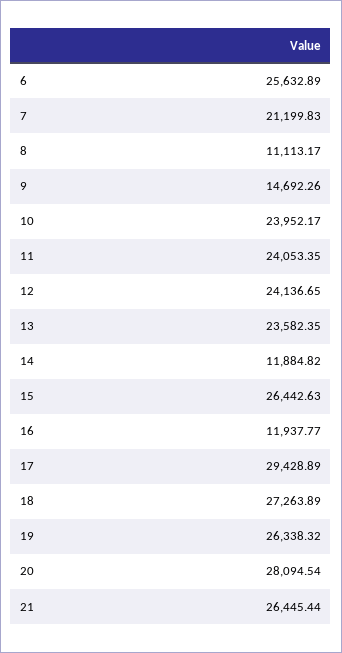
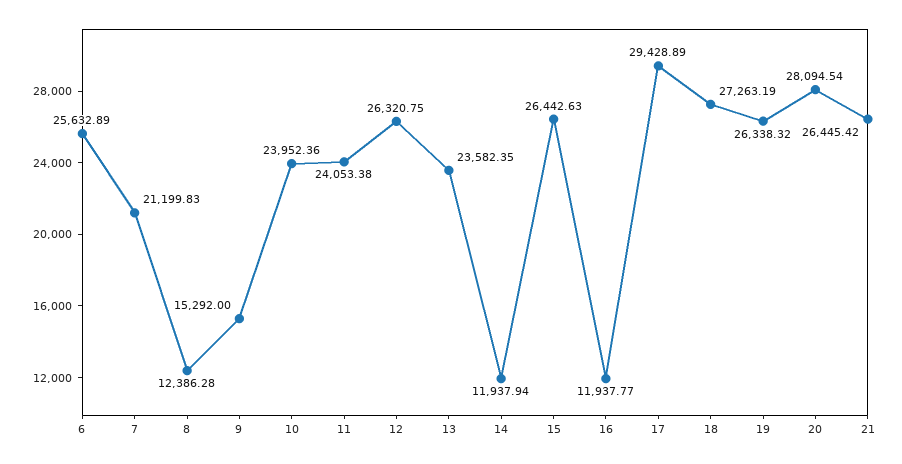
  {
    "6": 25632.89,
    "7": 21199.83,
-   "8": 11113.17,
+   "8": 12386.28,
-   "9": 14692.26,
+   "9": 15292,
-   "10": 23952.17,
+   "10": 23952.36,
-   "11": 24053.35,
+   "11": 24053.38,
-   "12": 24136.65,
+   "12": 26320.75,
    "13": 23582.35,
-   "14": 11884.82,
+   "14": 11937.94,
    "15": 26442.63,
    "16": 11937.77,
    "17": 29428.89,
-   "18": 27263.89,
+   "18": 27263.19,
    "19": 26338.32,
    "20": 28094.54,
-   "21": 26445.44
+   "21": 26445.42
  }

